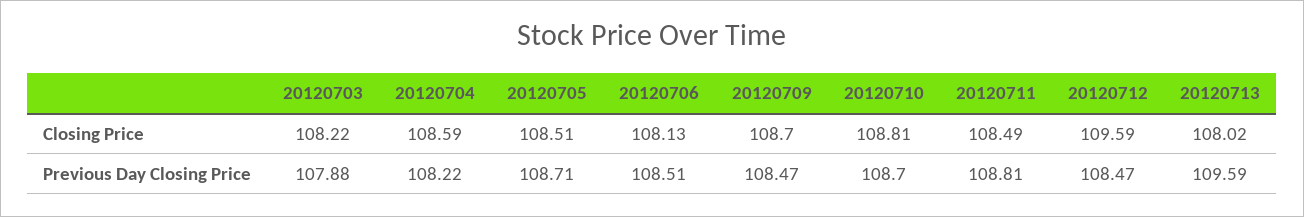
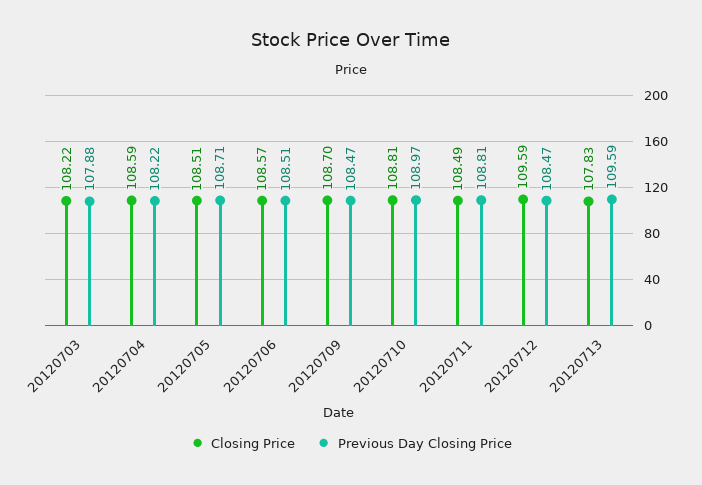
  {
    "Closing Price": {
      "20120703": 108.22,
      "20120704": 108.59,
      "20120705": 108.51,
-     "20120706": 108.13,
+     "20120706": 108.57,
      "20120709": 108.7,
      "20120710": 108.81,
      "20120711": 108.49,
      "20120712": 109.59,
-     "20120713": 108.02
+     "20120713": 107.83
    },
    "Previous Day Closing Price": {
      "20120703": 107.88,
      "20120704": 108.22,
      "20120705": 108.71,
      "20120706": 108.51,
      "20120709": 108.47,
-     "20120710": 108.7,
+     "20120710": 108.97,
      "20120711": 108.81,
      "20120712": 108.47,
      "20120713": 109.59
    }
  }

